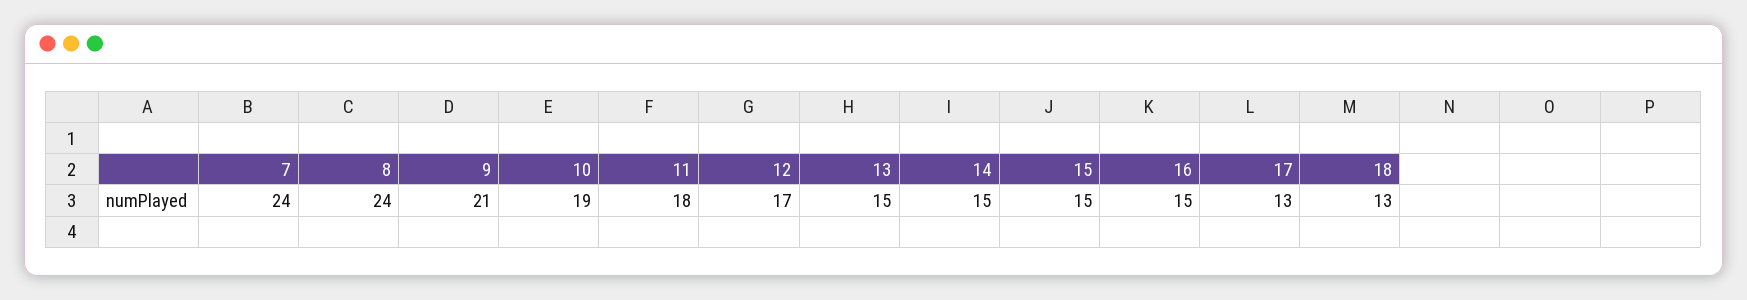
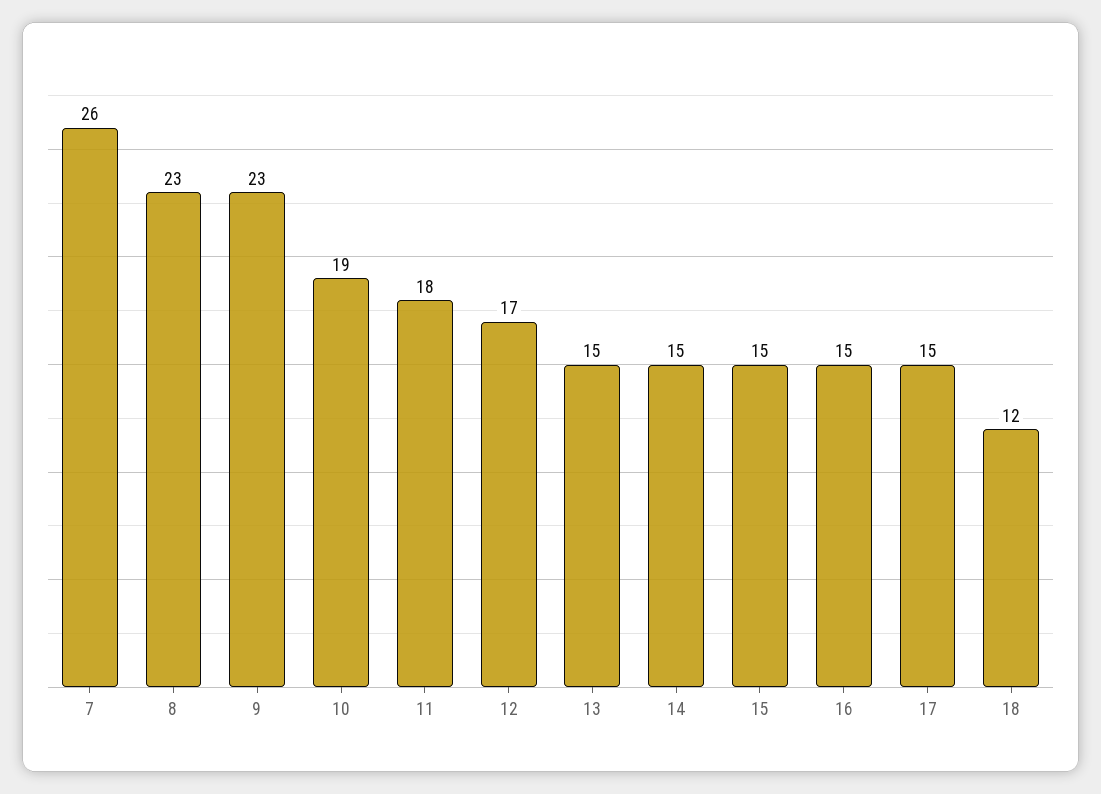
  {
-   "7": 24,
+   "7": 26,
-   "8": 24,
+   "8": 23,
-   "9": 21,
+   "9": 23,
    "10": 19,
    "11": 18,
    "12": 17,
    "13": 15,
    "14": 15,
    "15": 15,
    "16": 15,
-   "17": 13,
+   "17": 15,
-   "18": 13
+   "18": 12
  }

